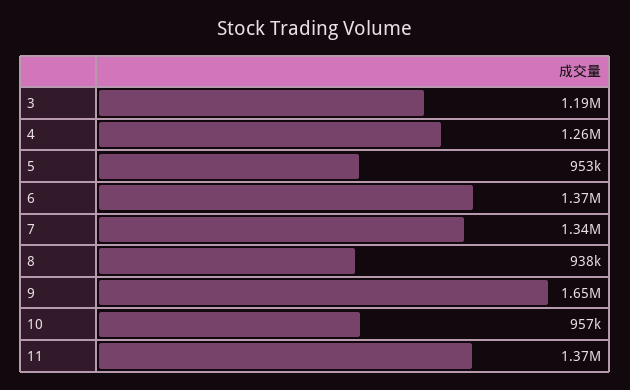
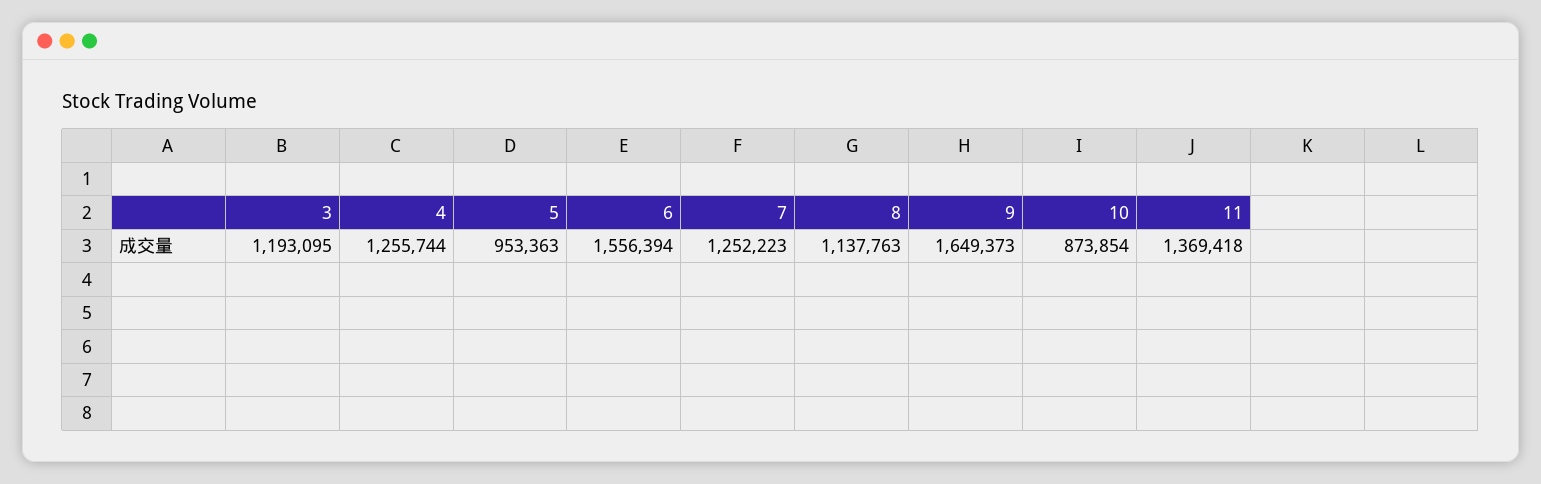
  {
    "3": 1193095,
    "4": 1255744,
    "5": 953363,
-   "6": 1370000,
+   "6": 1556394,
-   "7": 1340000,
+   "7": 1252223,
-   "8": 938000,
+   "8": 1137763,
    "9": 1649373,
-   "10": 957000,
+   "10": 873854,
    "11": 1369418
  }

